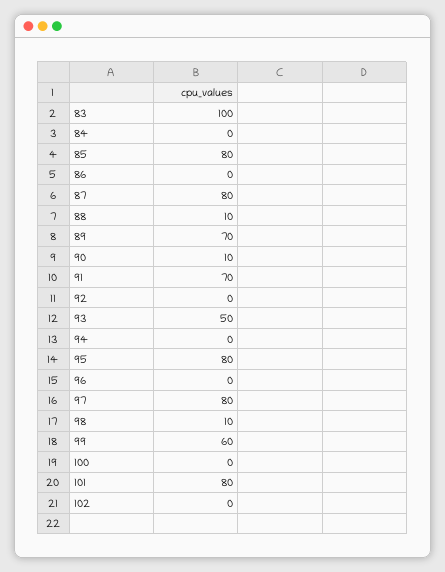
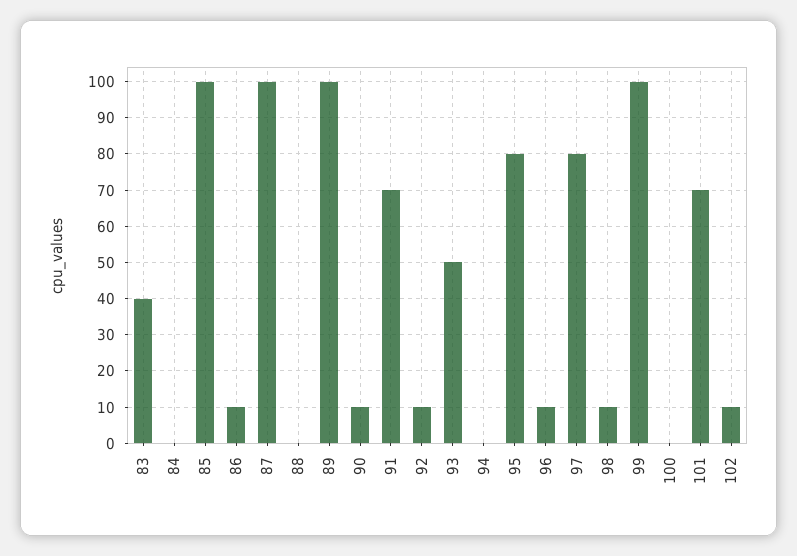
  {
-   "83": 100,
+   "83": 40,
    "84": 0,
-   "85": 80,
+   "85": 100,
-   "86": 0,
+   "86": 10,
-   "87": 80,
+   "87": 100,
-   "88": 10,
+   "88": 0,
-   "89": 70,
+   "89": 100,
    "90": 10,
    "91": 70,
-   "92": 0,
+   "92": 10,
    "93": 50,
    "94": 0,
    "95": 80,
-   "96": 0,
+   "96": 10,
    "97": 80,
    "98": 10,
-   "99": 60,
+   "99": 100,
    "100": 0,
-   "101": 80,
+   "101": 70,
-   "102": 0
+   "102": 10
  }

